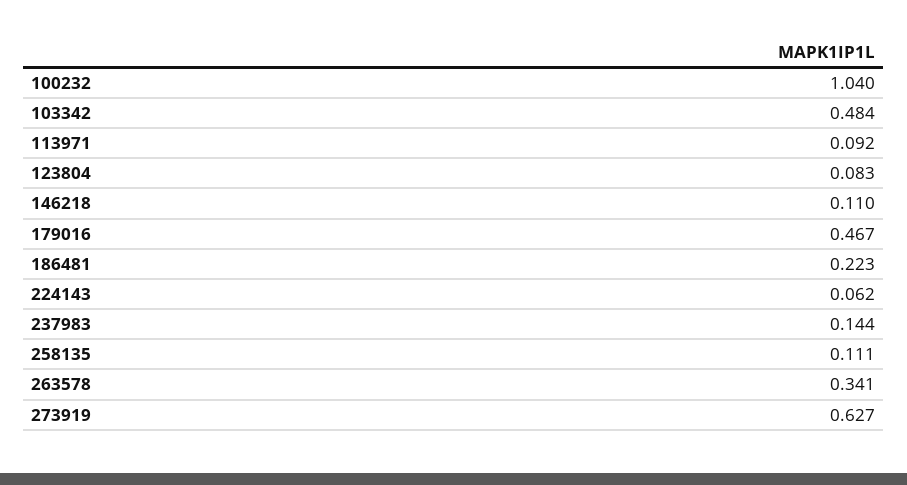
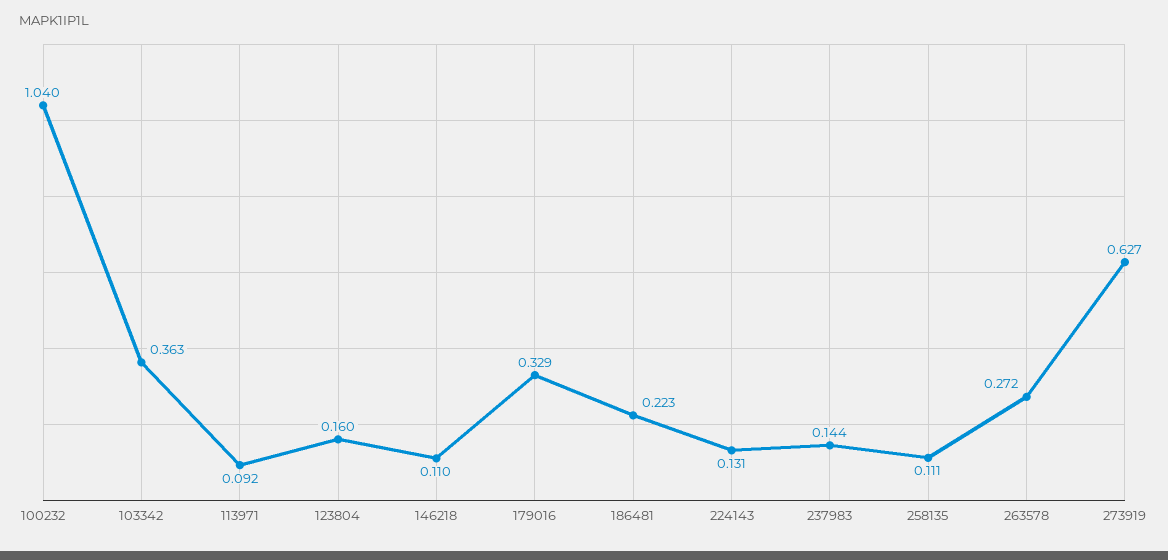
  {
    "100232": 1.04,
-   "103342": 0.484,
+   "103342": 0.363,
    "113971": 0.092,
-   "123804": 0.083,
+   "123804": 0.16,
    "146218": 0.11,
-   "179016": 0.467,
+   "179016": 0.329,
    "186481": 0.223,
-   "224143": 0.062,
+   "224143": 0.131,
    "237983": 0.144,
    "258135": 0.111,
-   "263578": 0.341,
+   "263578": 0.272,
    "273919": 0.627
  }

